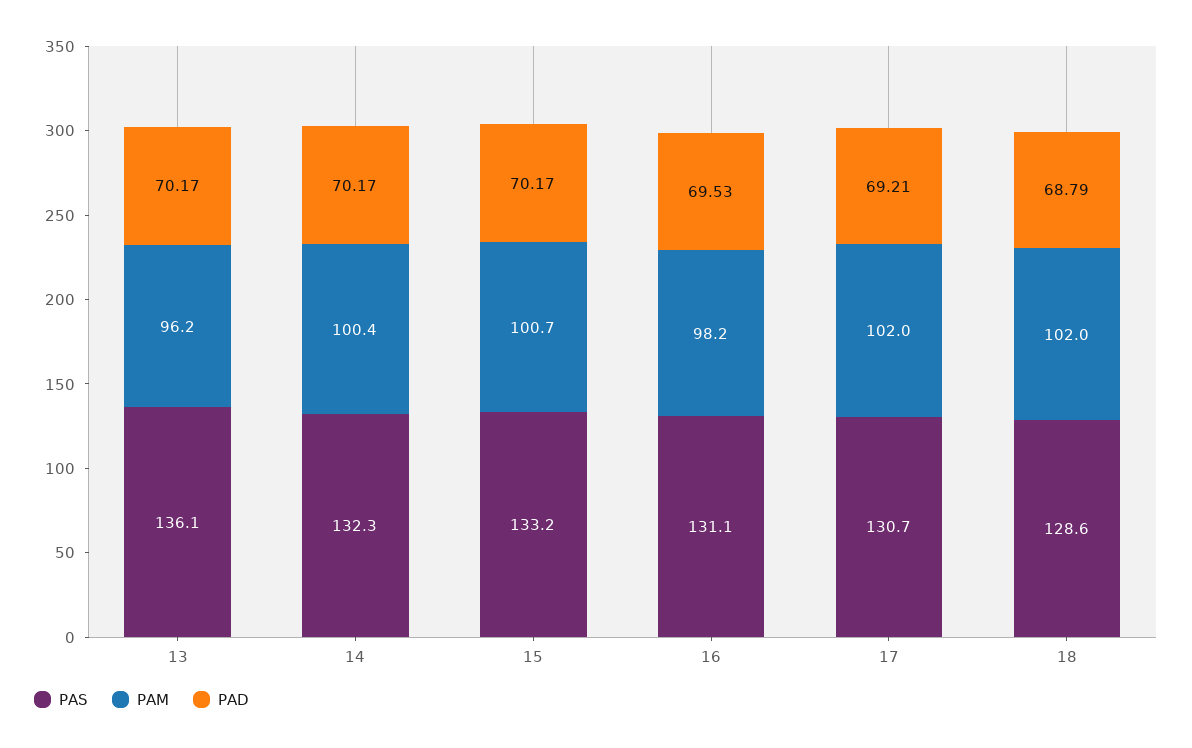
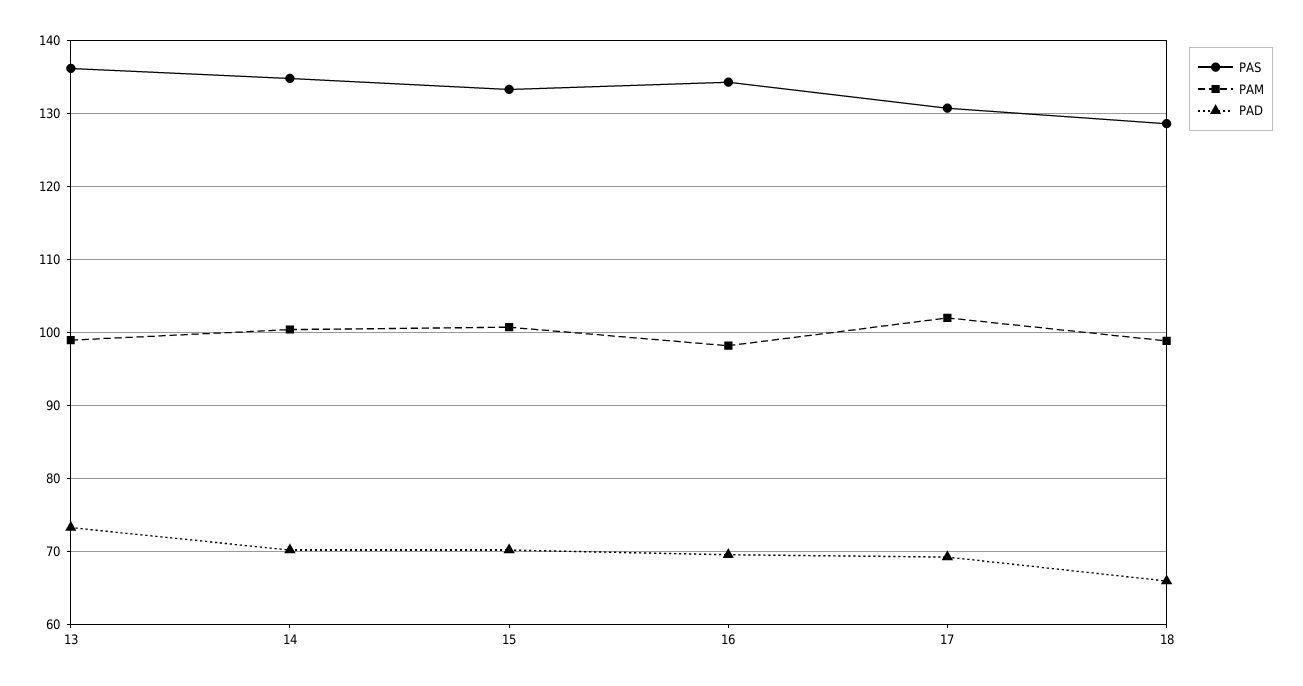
  {
    "PAS": {
      "13": 136.1,
-     "14": 132.3,
+     "14": 135,
      "15": 133.2,
-     "16": 131.1,
+     "16": 134,
      "17": 130.7,
      "18": 128.6
    },
    "PAM": {
-     "13": 96.2,
+     "13": 99,
      "14": 100.4,
      "15": 100.7,
      "16": 98.2,
      "17": 102,
-     "18": 102
+     "18": 99
    },
    "PAD": {
-     "13": 70.17,
+     "13": 73,
      "14": 70.17,
      "15": 70.17,
      "16": 69.53,
      "17": 69.21,
-     "18": 68.79
+     "18": 66
    }
  }

